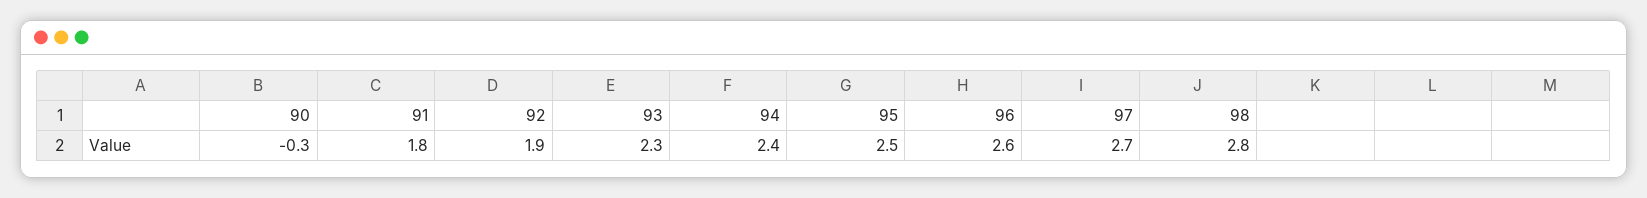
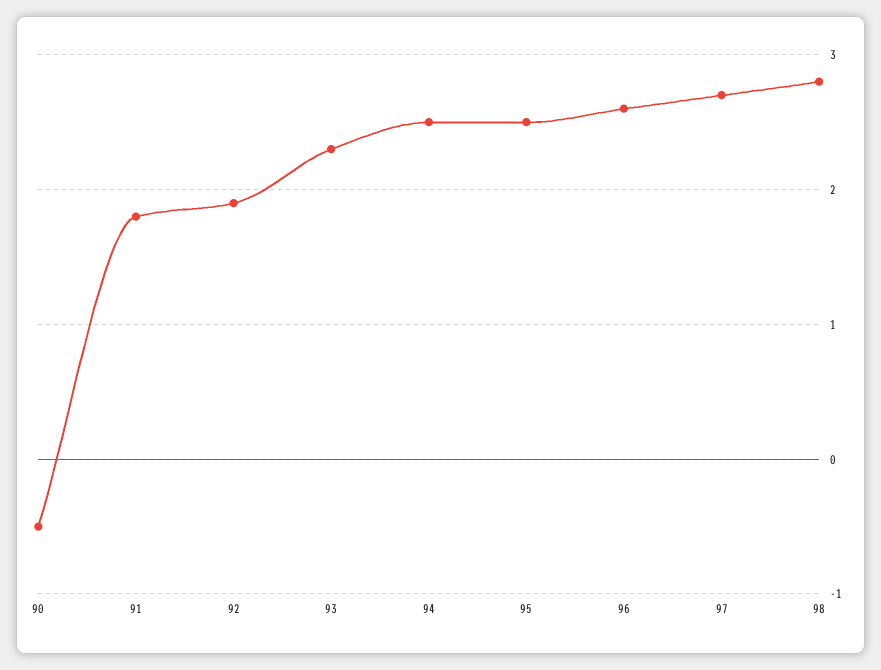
  {
-   "90": -0.3,
+   "90": -0.5,
    "91": 1.8,
    "92": 1.9,
    "93": 2.3,
-   "94": 2.4,
+   "94": 2.5,
    "95": 2.5,
    "96": 2.6,
    "97": 2.7,
    "98": 2.8
  }

